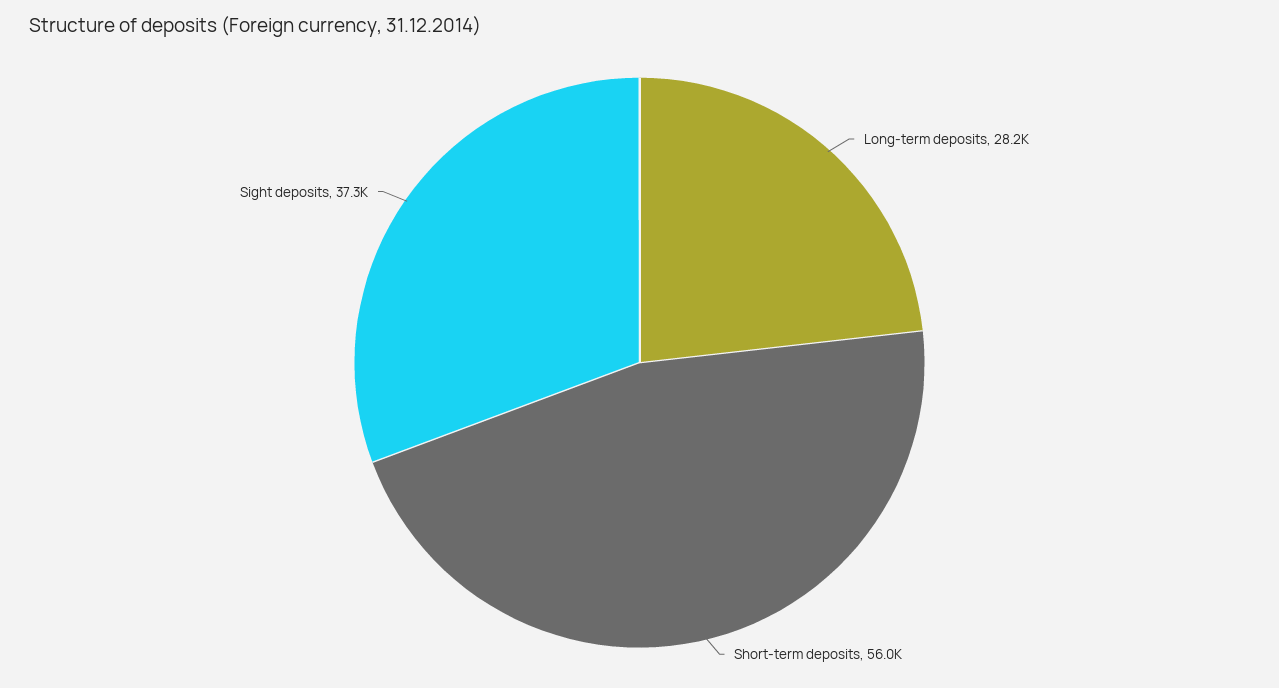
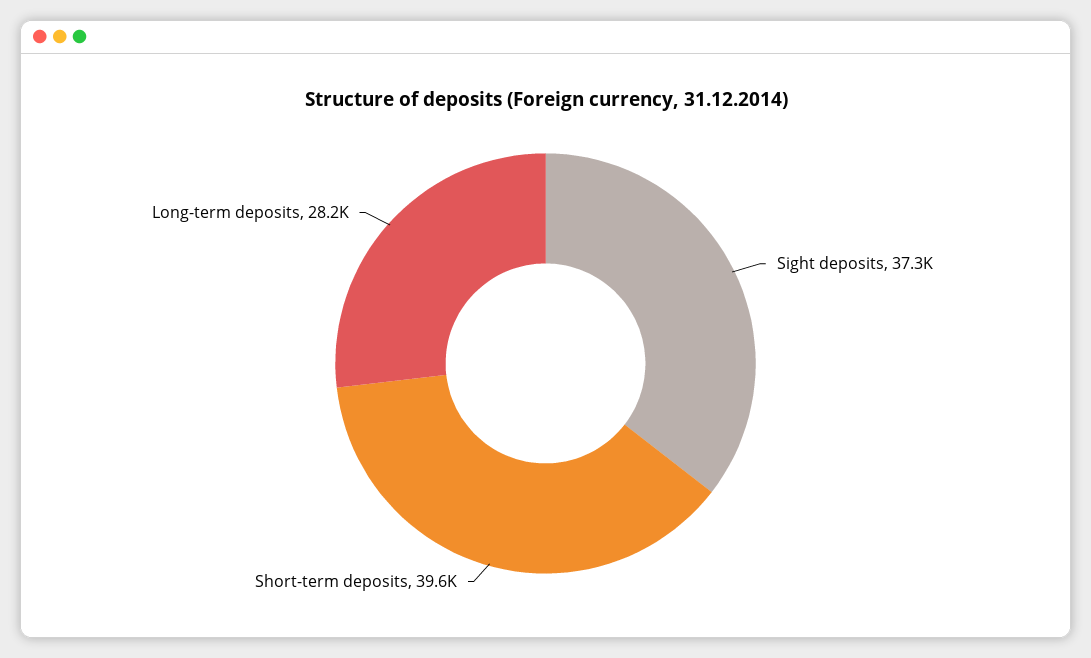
  {
    "Long-term deposits": 28200,
-   "Short-term deposits": 56000,
+   "Short-term deposits": 39600,
    "Sight deposits": 37300
  }

